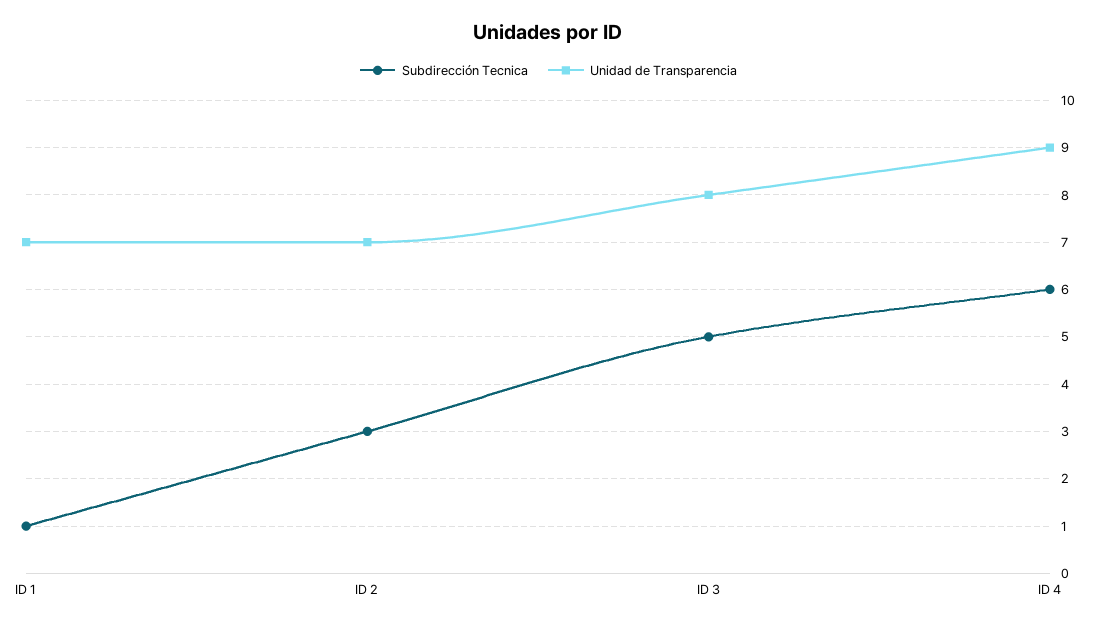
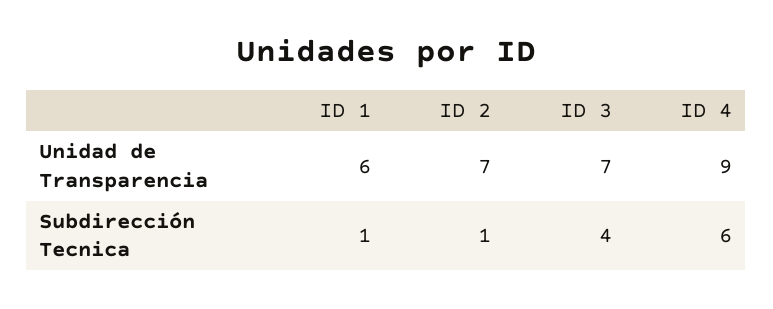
  {
    "Subdirección Tecnica": {
      "ID 1": 1,
-     "ID 2": 3,
+     "ID 2": 1,
-     "ID 3": 5,
+     "ID 3": 4,
      "ID 4": 6
    },
    "Unidad de Transparencia": {
-     "ID 1": 7,
+     "ID 1": 6,
      "ID 2": 7,
-     "ID 3": 8,
+     "ID 3": 7,
      "ID 4": 9
    }
  }

